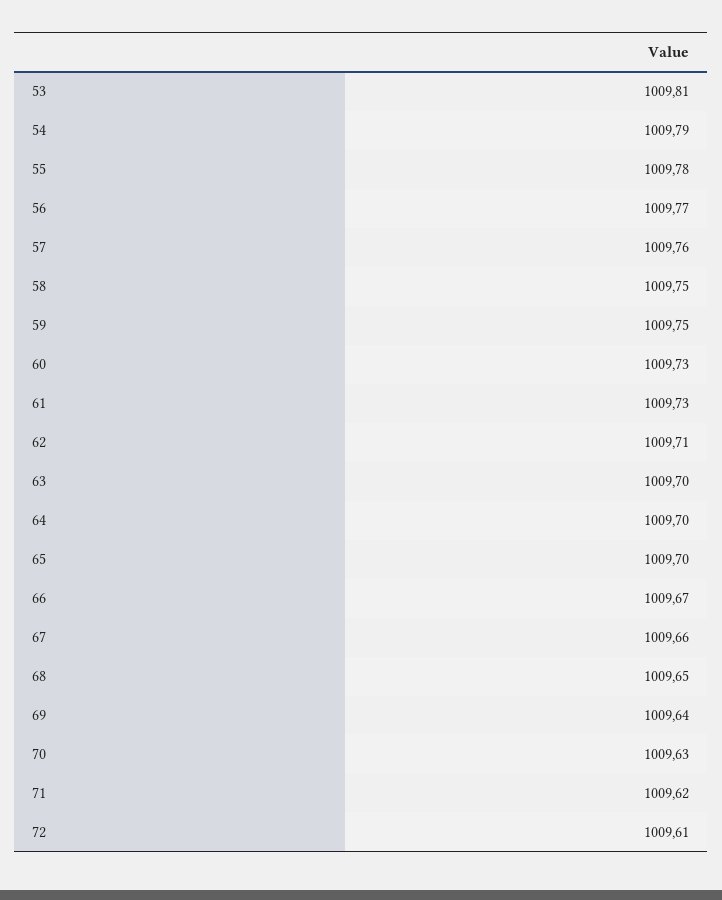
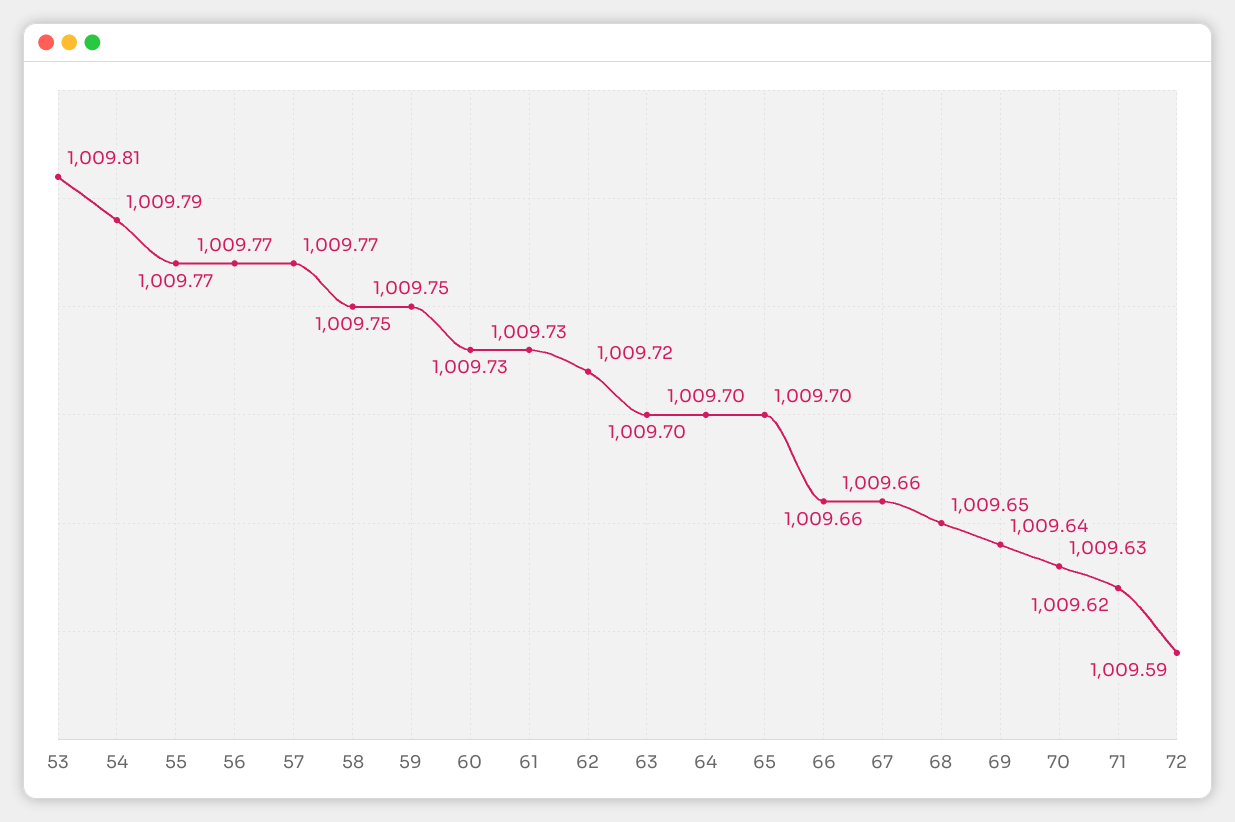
  {
    "53": 1009.81,
    "54": 1009.79,
-   "55": 1009.78,
+   "55": 1009.77,
    "56": 1009.77,
-   "57": 1009.76,
+   "57": 1009.77,
    "58": 1009.75,
    "59": 1009.75,
    "60": 1009.73,
    "61": 1009.73,
-   "62": 1009.71,
+   "62": 1009.72,
    "63": 1009.7,
    "64": 1009.7,
    "65": 1009.7,
-   "66": 1009.67,
+   "66": 1009.66,
    "67": 1009.66,
    "68": 1009.65,
    "69": 1009.64,
    "70": 1009.63,
    "71": 1009.62,
-   "72": 1009.61
+   "72": 1009.59
  }

